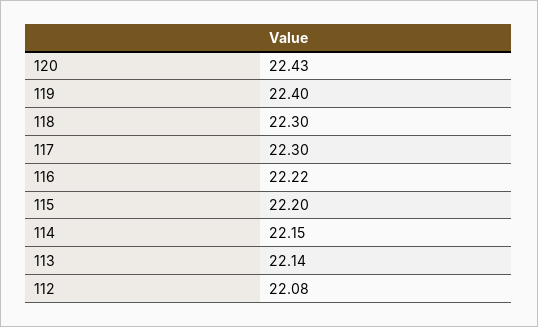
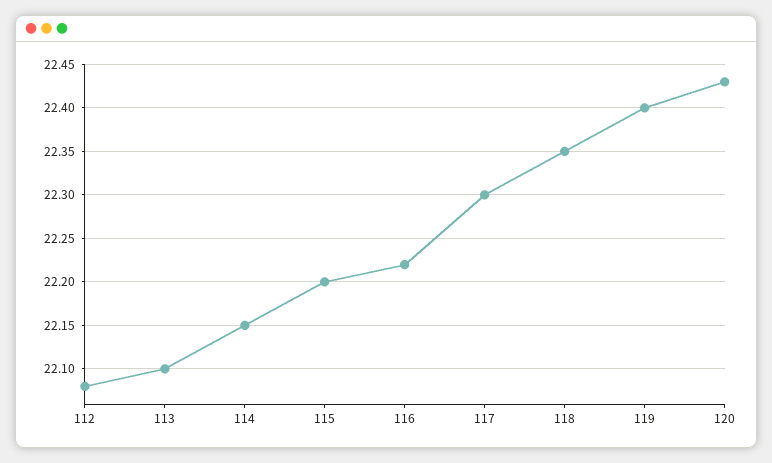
  {
    "120": 22.43,
    "119": 22.4,
-   "118": 22.3,
+   "118": 22.35,
    "117": 22.3,
    "116": 22.22,
    "115": 22.2,
    "114": 22.15,
-   "113": 22.14,
+   "113": 22.1,
    "112": 22.08
  }

